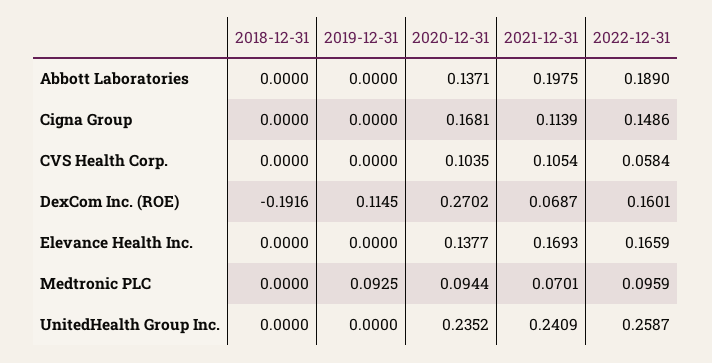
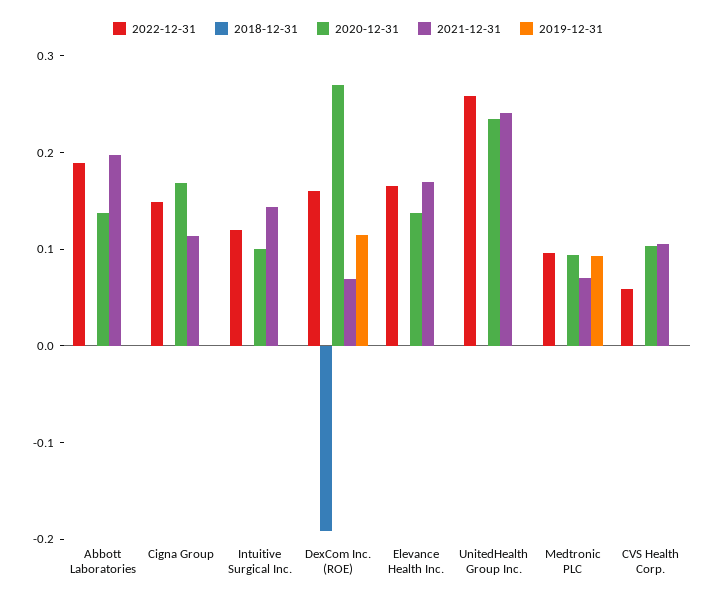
  {
    "2018-12-31": {
      "Abbott Laboratories": 0,
      "Cigna Group": 0,
      "CVS Health Corp.": 0,
      "DexCom Inc. (ROE)": -0.1916,
      "Elevance Health Inc.": 0,
      "Medtronic PLC": 0,
-     "UnitedHealth Group Inc.": 0
+     "UnitedHealth Group Inc.": 0,
+     "Intuitive Surgical Inc.": 0
    },
    "2019-12-31": {
      "Abbott Laboratories": 0,
      "Cigna Group": 0,
      "CVS Health Corp.": 0,
      "DexCom Inc. (ROE)": 0.1145,
      "Elevance Health Inc.": 0,
      "Medtronic PLC": 0.0925,
-     "UnitedHealth Group Inc.": 0
+     "UnitedHealth Group Inc.": 0,
+     "Intuitive Surgical Inc.": 0
    },
    "2020-12-31": {
      "Abbott Laboratories": 0.1371,
      "Cigna Group": 0.1681,
      "CVS Health Corp.": 0.1035,
      "DexCom Inc. (ROE)": 0.2702,
      "Elevance Health Inc.": 0.1377,
      "Medtronic PLC": 0.0944,
-     "UnitedHealth Group Inc.": 0.2352
+     "UnitedHealth Group Inc.": 0.2352,
+     "Intuitive Surgical Inc.": 0.1
    },
    "2021-12-31": {
      "Abbott Laboratories": 0.1975,
      "Cigna Group": 0.1139,
      "CVS Health Corp.": 0.1054,
      "DexCom Inc. (ROE)": 0.0687,
      "Elevance Health Inc.": 0.1693,
      "Medtronic PLC": 0.0701,
-     "UnitedHealth Group Inc.": 0.2409
+     "UnitedHealth Group Inc.": 0.2409,
+     "Intuitive Surgical Inc.": 0.14
    },
    "2022-12-31": {
      "Abbott Laboratories": 0.189,
      "Cigna Group": 0.1486,
      "CVS Health Corp.": 0.0584,
      "DexCom Inc. (ROE)": 0.1601,
      "Elevance Health Inc.": 0.1659,
      "Medtronic PLC": 0.0959,
-     "UnitedHealth Group Inc.": 0.2587
+     "UnitedHealth Group Inc.": 0.2587,
+     "Intuitive Surgical Inc.": 0.12
    }
  }

